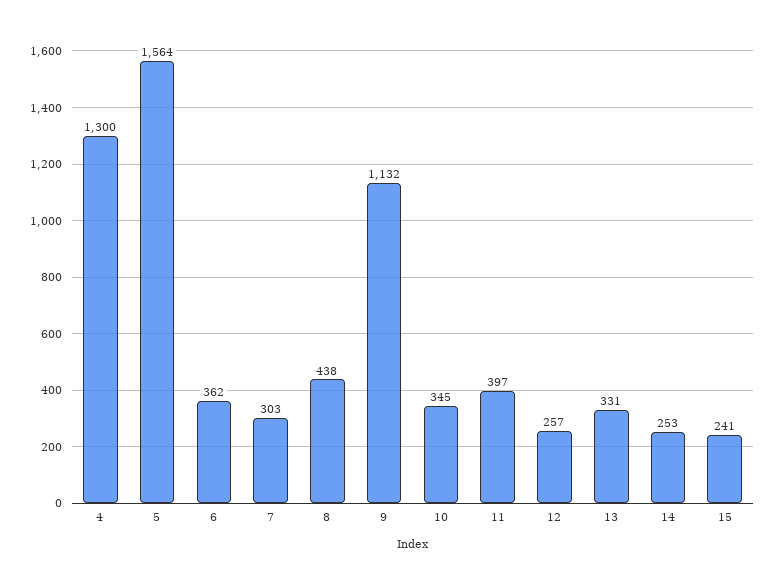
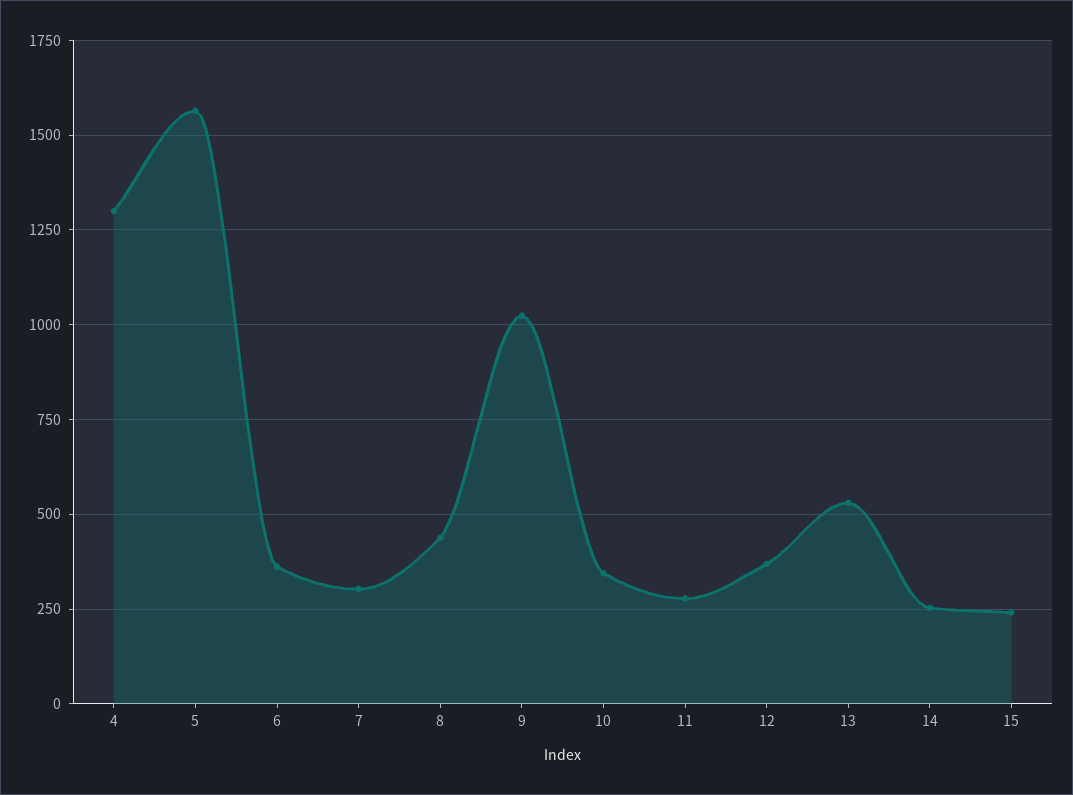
  {
    "4": 1300,
    "5": 1564,
    "6": 362,
    "7": 303,
    "8": 438,
-   "9": 1132,
+   "9": 1025,
    "10": 345,
-   "11": 397,
+   "11": 275,
-   "12": 257,
+   "12": 375,
-   "13": 331,
+   "13": 525,
    "14": 253,
    "15": 241
  }

